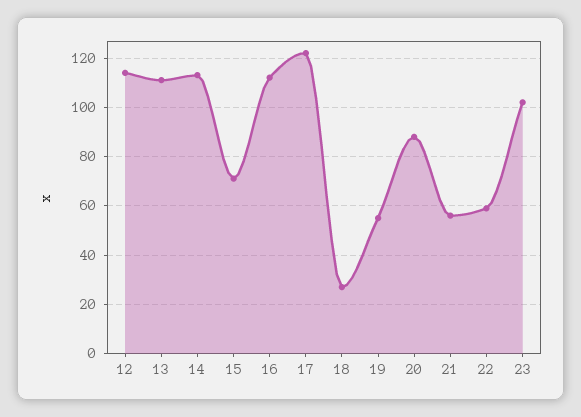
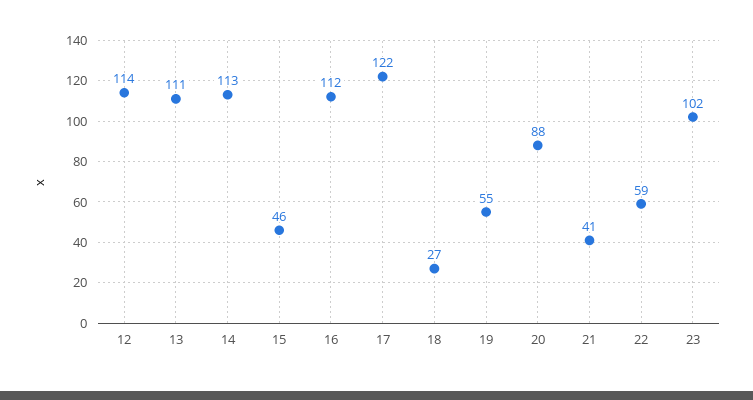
  {
    "12": 114,
    "13": 111,
    "14": 113,
-   "15": 70,
+   "15": 46,
    "16": 112,
    "17": 122,
    "18": 27,
    "19": 55,
    "20": 88,
-   "21": 55,
+   "21": 41,
    "22": 59,
    "23": 102
  }

